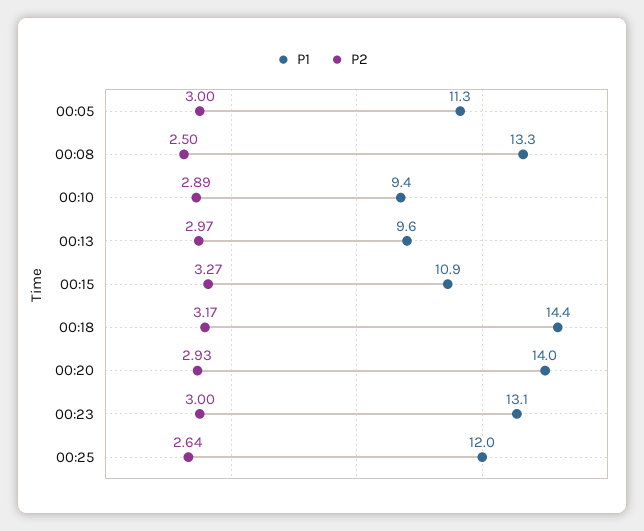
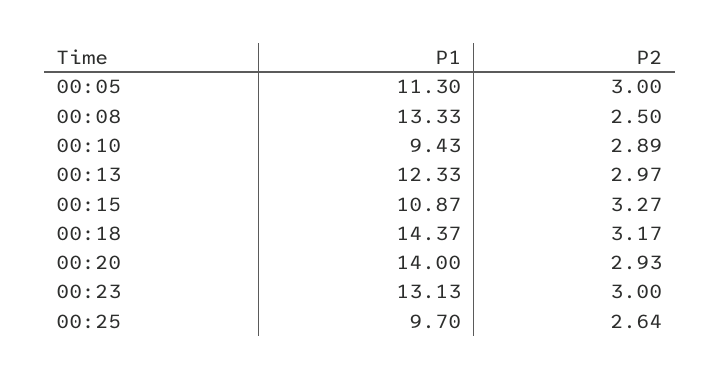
  {
    "P1": {
      "00:05": 11.3,
      "00:08": 13.33,
      "00:10": 9.43,
-     "00:13": 9.6,
+     "00:13": 12.33,
      "00:15": 10.87,
      "00:18": 14.37,
      "00:20": 14,
      "00:23": 13.13,
-     "00:25": 12
+     "00:25": 9.7
    },
    "P2": {
      "00:05": 3,
      "00:08": 2.5,
      "00:10": 2.89,
      "00:13": 2.97,
      "00:15": 3.27,
      "00:18": 3.17,
      "00:20": 2.93,
      "00:23": 3,
      "00:25": 2.64
    }
  }

